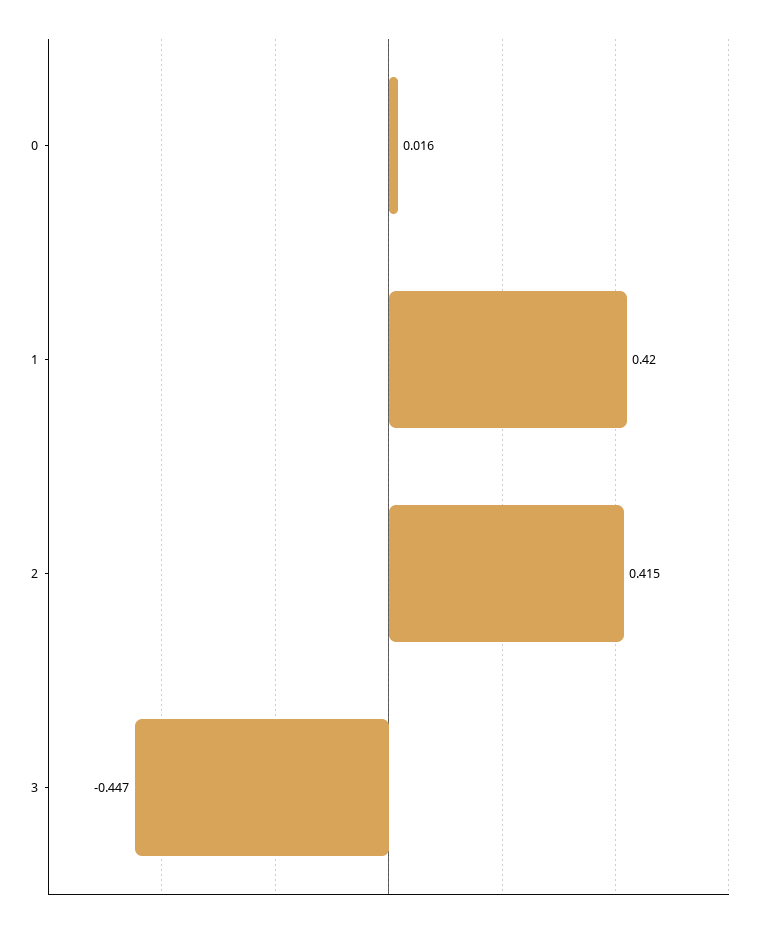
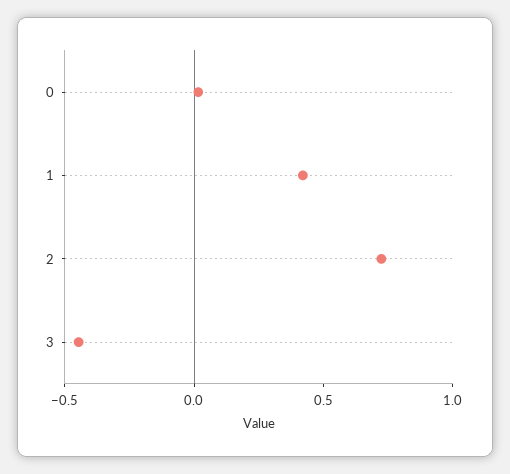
  {
    "0": 0.016,
    "1": 0.42,
-   "2": 0.415,
+   "2": 0.7,
    "3": -0.447
  }

